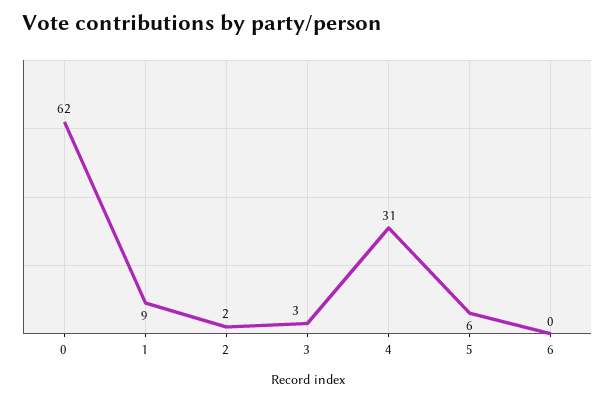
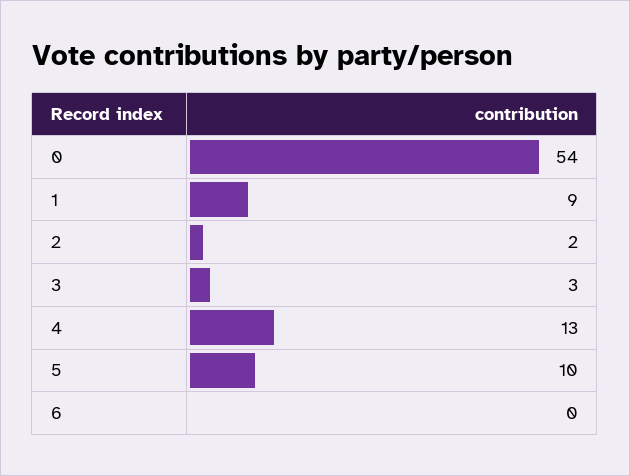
  {
-   "0": 62,
+   "0": 54,
    "1": 9,
    "2": 2,
    "3": 3,
-   "4": 31,
+   "4": 13,
-   "5": 6,
+   "5": 10,
    "6": 0
  }

